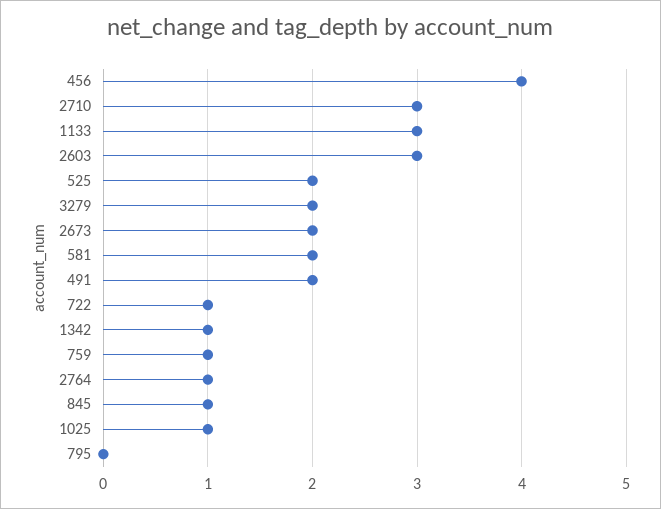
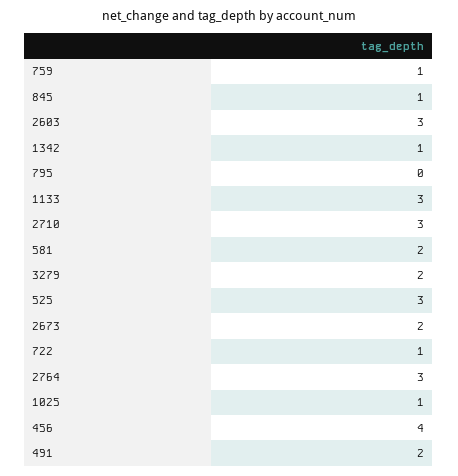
  {
    "456": 4,
    "2710": 3,
    "1133": 3,
    "2603": 3,
-   "525": 2,
+   "525": 3,
    "3279": 2,
    "2673": 2,
    "581": 2,
    "491": 2,
    "722": 1,
    "1342": 1,
    "759": 1,
-   "2764": 1,
+   "2764": 3,
    "845": 1,
    "1025": 1,
    "795": 0
  }

